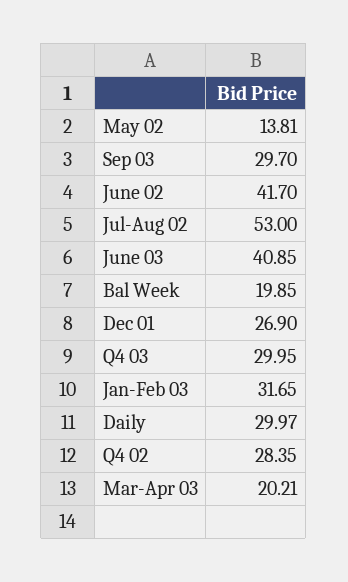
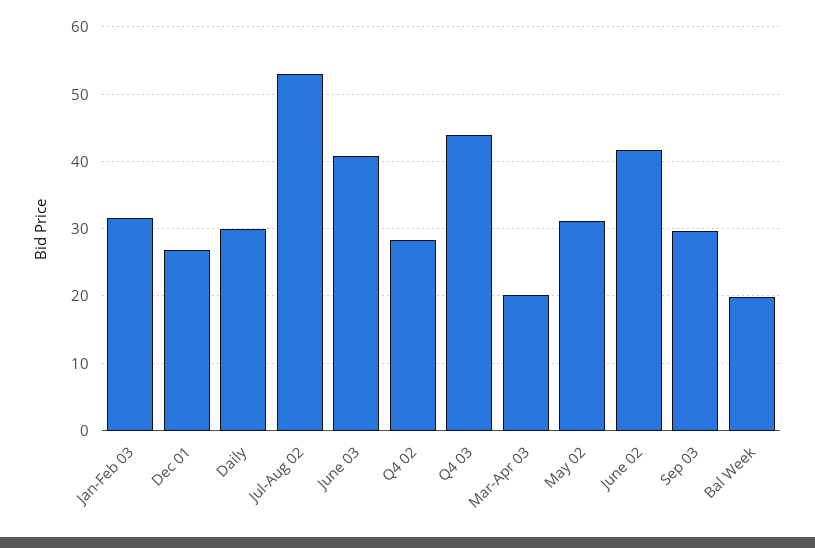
  {
-   "May 02": 13.81,
+   "May 02": 31,
    "Sep 03": 29.7,
    "June 02": 41.7,
    "Jul-Aug 02": 53,
    "June 03": 40.85,
    "Bal Week": 19.85,
    "Dec 01": 26.9,
-   "Q4 03": 29.95,
+   "Q4 03": 44,
    "Jan-Feb 03": 31.65,
    "Daily": 29.97,
    "Q4 02": 28.35,
    "Mar-Apr 03": 20.21
  }

